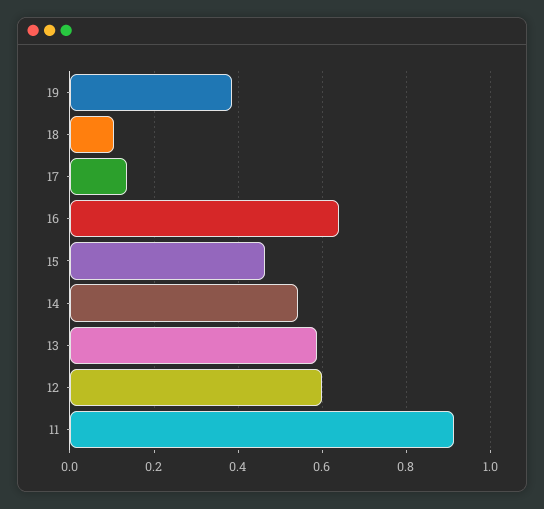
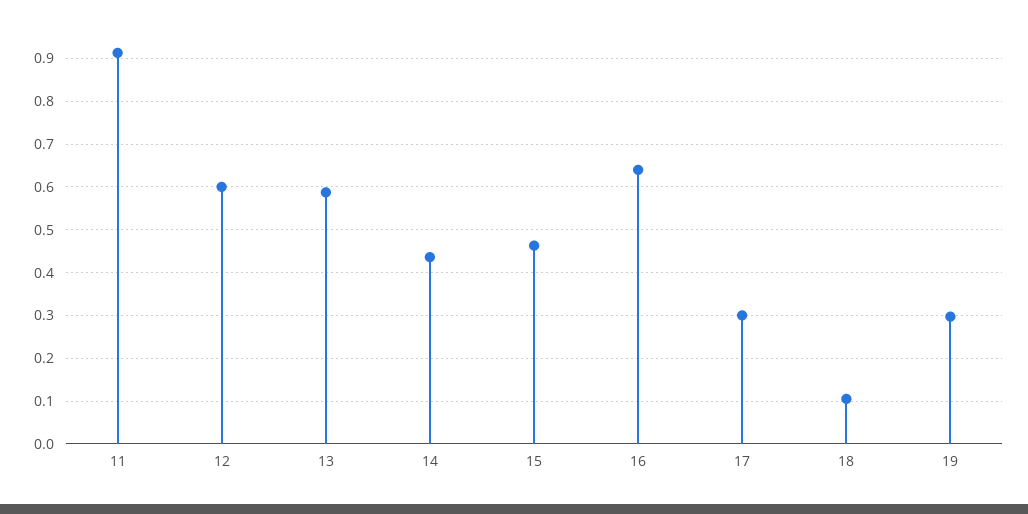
  {
-   "19": 0.38,
+   "19": 0.3,
    "18": 0.1,
-   "17": 0.14,
+   "17": 0.3,
    "16": 0.64,
    "15": 0.46,
-   "14": 0.54,
+   "14": 0.44,
    "13": 0.58,
    "12": 0.6,
    "11": 0.92
  }

